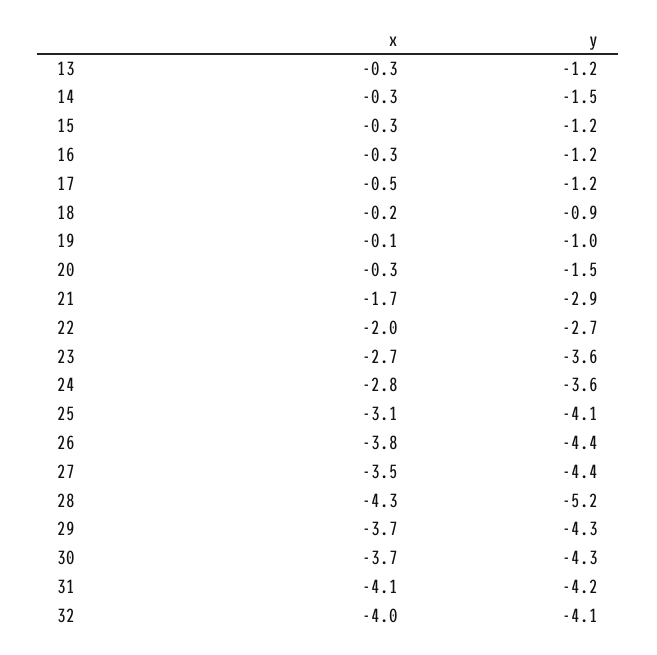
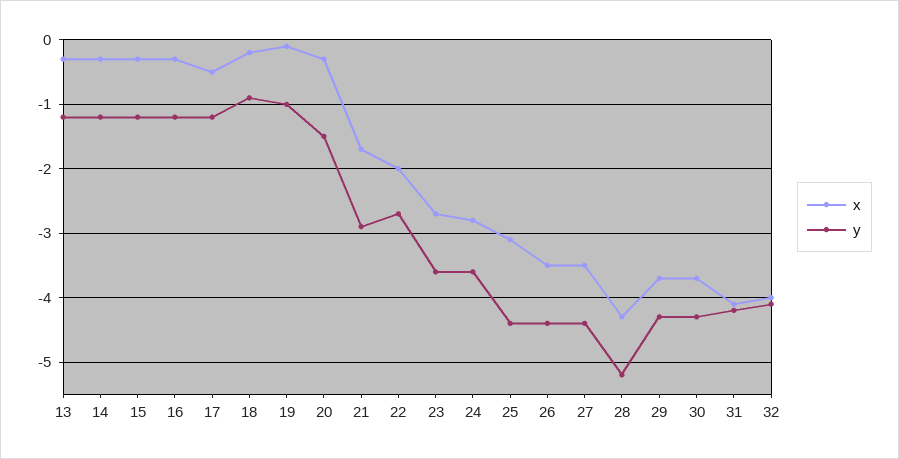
  {
    "x": {
      "13": -0.3,
      "14": -0.3,
      "15": -0.3,
      "16": -0.3,
      "17": -0.5,
      "18": -0.2,
      "19": -0.1,
      "20": -0.3,
      "21": -1.7,
      "22": -2,
      "23": -2.7,
      "24": -2.8,
      "25": -3.1,
-     "26": -3.8,
+     "26": -3.5,
      "27": -3.5,
      "28": -4.3,
      "29": -3.7,
      "30": -3.7,
      "31": -4.1,
      "32": -4
    },
    "y": {
      "13": -1.2,
-     "14": -1.5,
+     "14": -1.2,
      "15": -1.2,
      "16": -1.2,
      "17": -1.2,
      "18": -0.9,
      "19": -1,
      "20": -1.5,
      "21": -2.9,
      "22": -2.7,
      "23": -3.6,
      "24": -3.6,
-     "25": -4.1,
+     "25": -4.4,
      "26": -4.4,
      "27": -4.4,
      "28": -5.2,
      "29": -4.3,
      "30": -4.3,
      "31": -4.2,
      "32": -4.1
    }
  }

